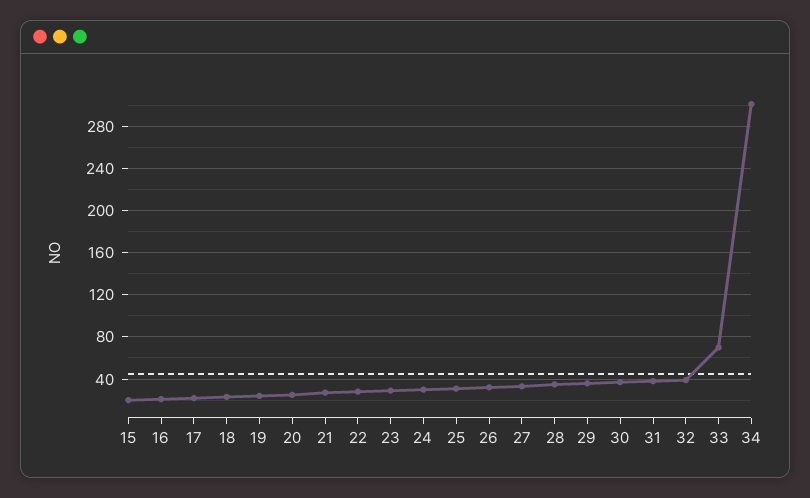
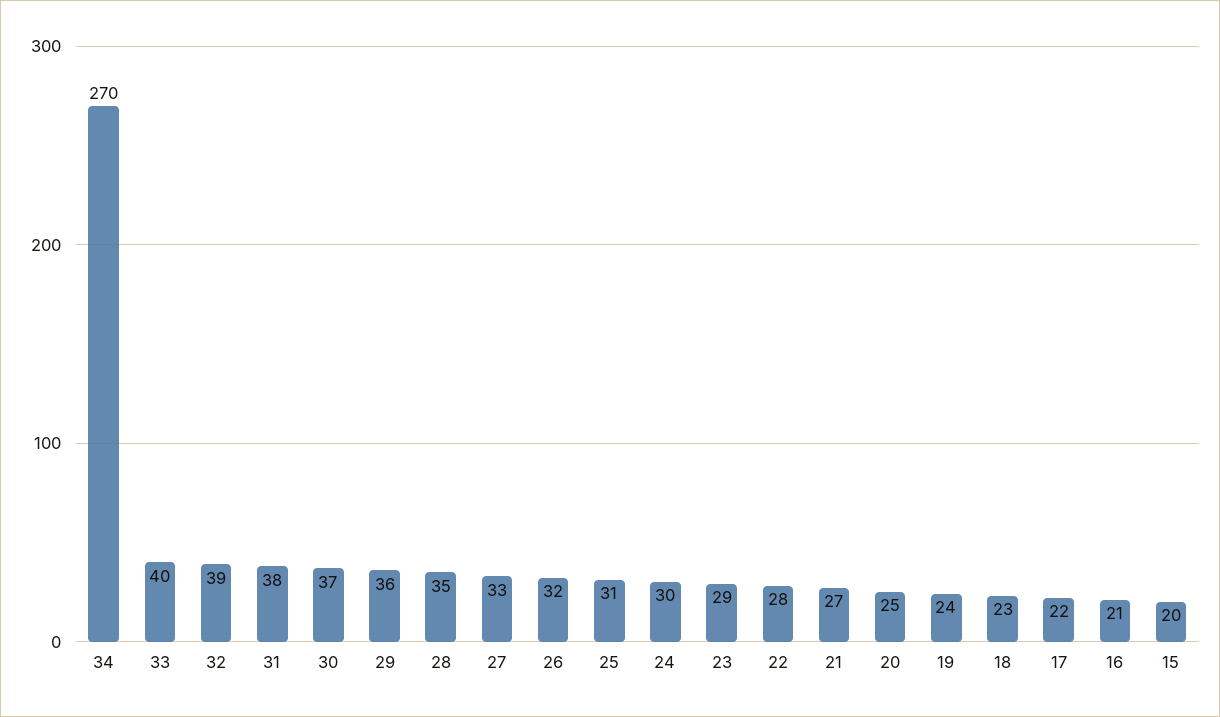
  {
    "15": 20,
    "16": 21,
    "17": 22,
    "18": 23,
    "19": 24,
    "20": 25,
    "21": 27,
    "22": 28,
    "23": 29,
    "24": 30,
    "25": 31,
    "26": 32,
    "27": 33,
    "28": 35,
    "29": 36,
    "30": 37,
    "31": 38,
    "32": 39,
-   "33": 70,
+   "33": 40,
-   "34": 300
+   "34": 270
  }

